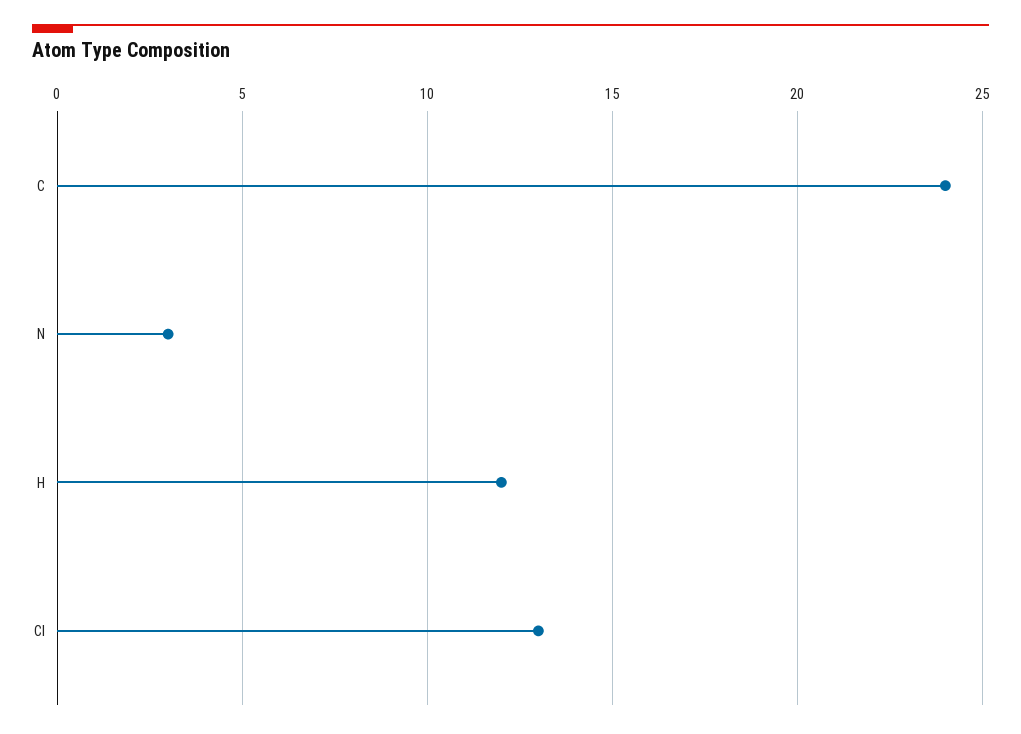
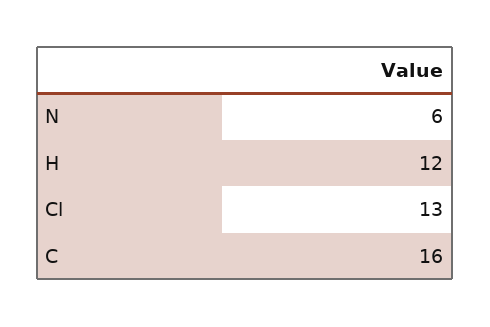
  {
-   "C": 24,
+   "C": 16,
-   "N": 3,
+   "N": 6,
    "H": 12,
    "Cl": 13
  }

